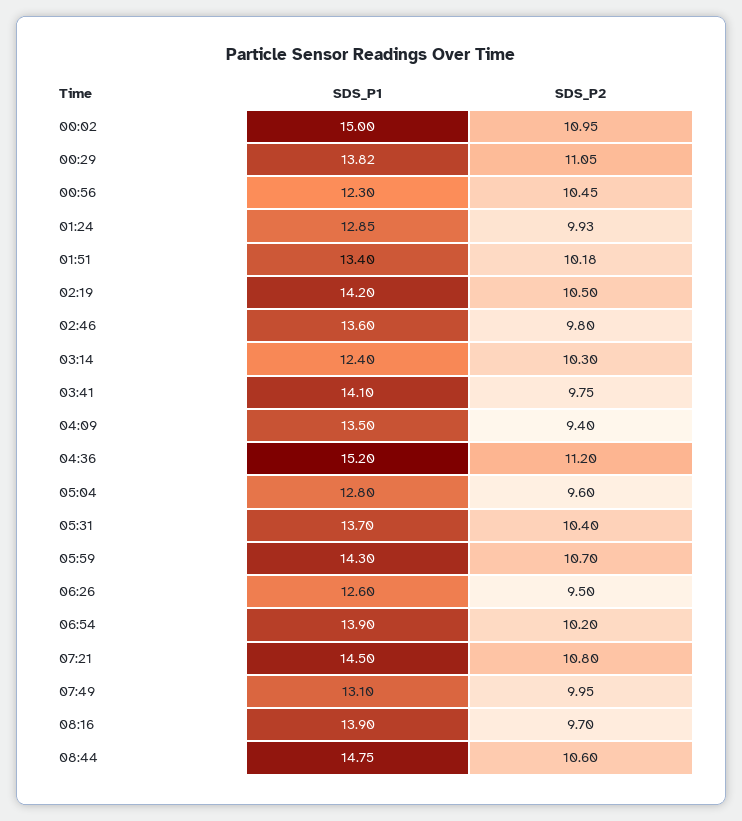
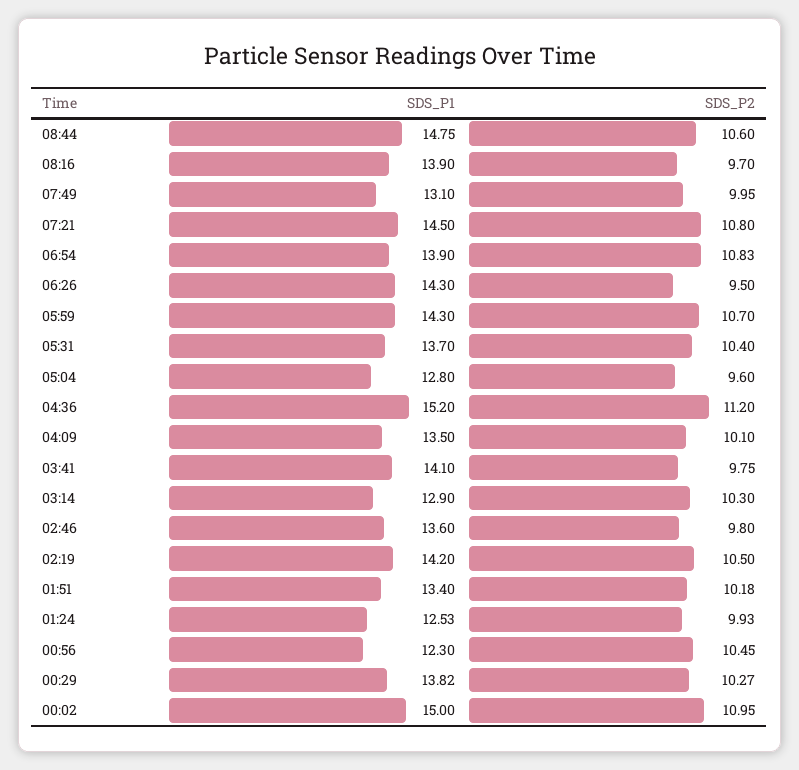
  {
    "SDS_P1": {
      "00:02": 15,
      "00:29": 13.82,
      "00:56": 12.3,
-     "01:24": 12.85,
+     "01:24": 12.53,
      "01:51": 13.4,
      "02:19": 14.2,
      "02:46": 13.6,
-     "03:14": 12.4,
+     "03:14": 12.9,
      "03:41": 14.1,
      "04:09": 13.5,
      "04:36": 15.2,
      "05:04": 12.8,
      "05:31": 13.7,
      "05:59": 14.3,
-     "06:26": 12.6,
+     "06:26": 14.3,
      "06:54": 13.9,
      "07:21": 14.5,
      "07:49": 13.1,
      "08:16": 13.9,
      "08:44": 14.75
    },
    "SDS_P2": {
      "00:02": 10.95,
-     "00:29": 11.05,
+     "00:29": 10.27,
      "00:56": 10.45,
      "01:24": 9.93,
      "01:51": 10.18,
      "02:19": 10.5,
      "02:46": 9.8,
      "03:14": 10.3,
      "03:41": 9.75,
-     "04:09": 9.4,
+     "04:09": 10.1,
      "04:36": 11.2,
      "05:04": 9.6,
      "05:31": 10.4,
      "05:59": 10.7,
      "06:26": 9.5,
-     "06:54": 10.2,
+     "06:54": 10.83,
      "07:21": 10.8,
      "07:49": 9.95,
      "08:16": 9.7,
      "08:44": 10.6
    }
  }

